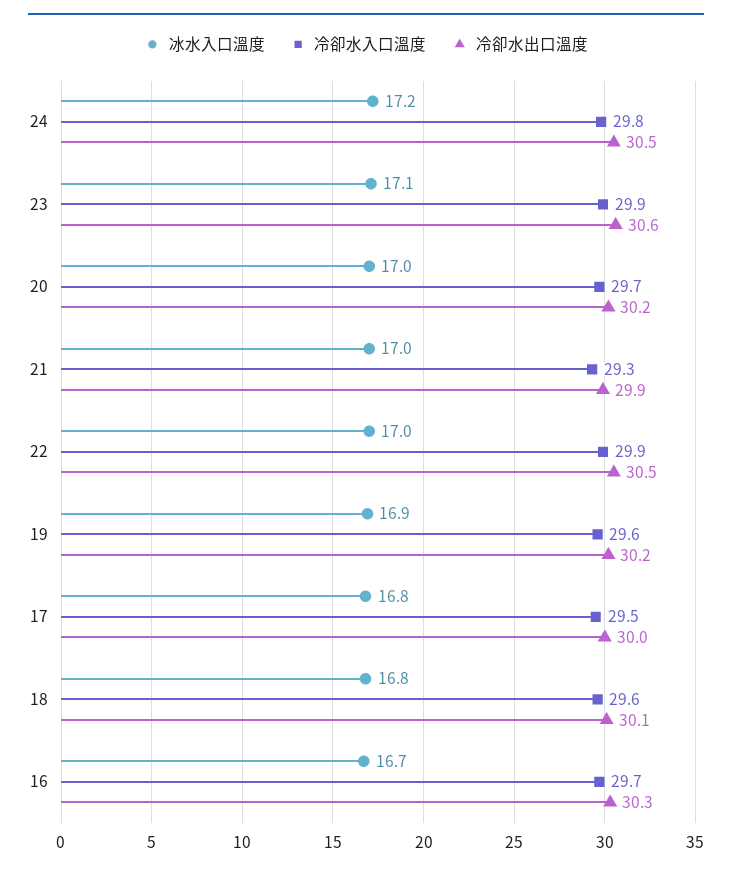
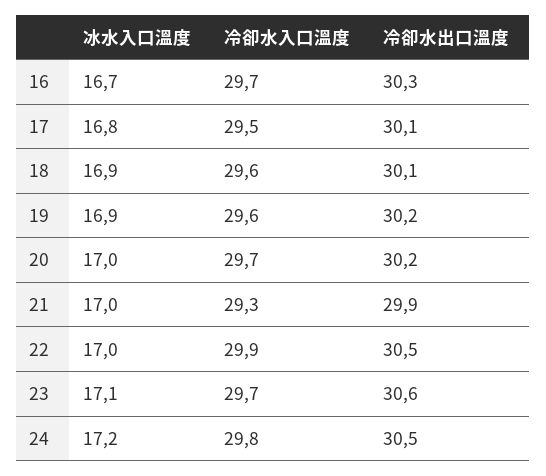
  {
    "冰水入口溫度": {
      "24": 17.2,
      "23": 17.1,
      "20": 17,
      "21": 17,
      "22": 17,
      "19": 16.9,
      "17": 16.8,
-     "18": 16.8,
+     "18": 16.9,
      "16": 16.7
    },
    "冷卻水入口溫度": {
      "24": 29.8,
-     "23": 29.9,
+     "23": 29.7,
      "20": 29.7,
      "21": 29.3,
      "22": 29.9,
      "19": 29.6,
      "17": 29.5,
      "18": 29.6,
      "16": 29.7
    },
    "冷卻水出口溫度": {
      "24": 30.5,
      "23": 30.6,
      "20": 30.2,
      "21": 29.9,
      "22": 30.5,
      "19": 30.2,
-     "17": 30,
+     "17": 30.1,
      "18": 30.1,
      "16": 30.3
    }
  }

